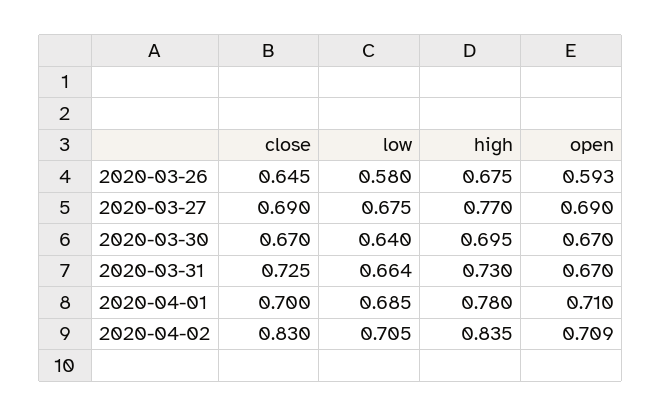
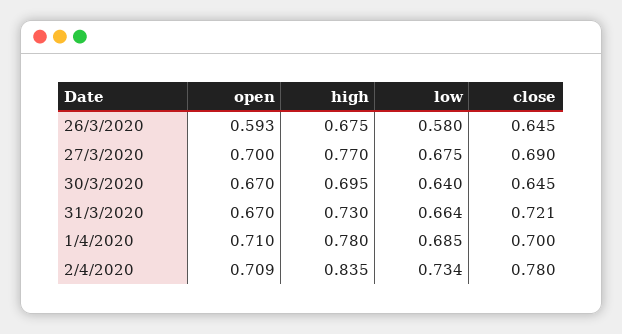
  {
    "close": {
      "2020-03-26": 0.645,
      "2020-03-27": 0.69,
-     "2020-03-30": 0.67,
+     "2020-03-30": 0.645,
-     "2020-03-31": 0.725,
+     "2020-03-31": 0.721,
      "2020-04-01": 0.7,
-     "2020-04-02": 0.83
+     "2020-04-02": 0.78
    },
    "low": {
      "2020-03-26": 0.58,
      "2020-03-27": 0.675,
      "2020-03-30": 0.64,
      "2020-03-31": 0.664,
      "2020-04-01": 0.685,
-     "2020-04-02": 0.705
+     "2020-04-02": 0.734
    },
    "high": {
      "2020-03-26": 0.675,
      "2020-03-27": 0.77,
      "2020-03-30": 0.695,
      "2020-03-31": 0.73,
      "2020-04-01": 0.78,
      "2020-04-02": 0.835
    },
    "open": {
      "2020-03-26": 0.593,
-     "2020-03-27": 0.69,
+     "2020-03-27": 0.7,
      "2020-03-30": 0.67,
      "2020-03-31": 0.67,
      "2020-04-01": 0.71,
      "2020-04-02": 0.709
    }
  }

